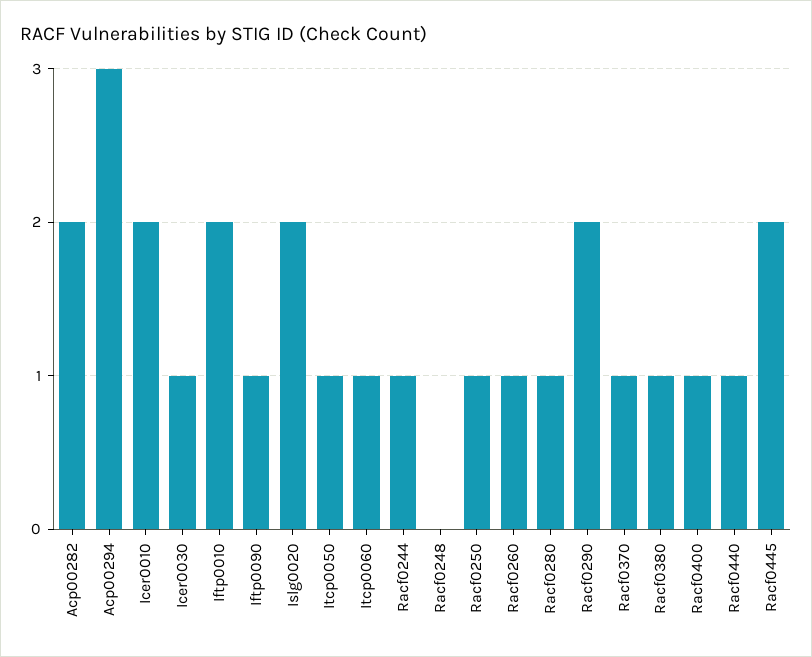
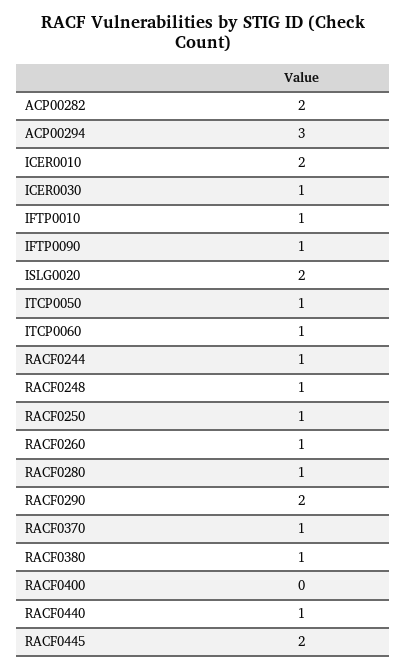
  {
    "Acp00282": 2,
    "Acp00294": 3,
    "Icer0010": 2,
    "Icer0030": 1,
-   "Iftp0010": 2,
+   "Iftp0010": 1,
    "Iftp0090": 1,
    "Islg0020": 2,
    "Itcp0050": 1,
    "Itcp0060": 1,
    "Racf0244": 1,
-   "Racf0248": 0,
+   "Racf0248": 1,
    "Racf0250": 1,
    "Racf0260": 1,
    "Racf0280": 1,
    "Racf0290": 2,
    "Racf0370": 1,
    "Racf0380": 1,
-   "Racf0400": 1,
+   "Racf0400": 0,
    "Racf0440": 1,
    "Racf0445": 2
  }

